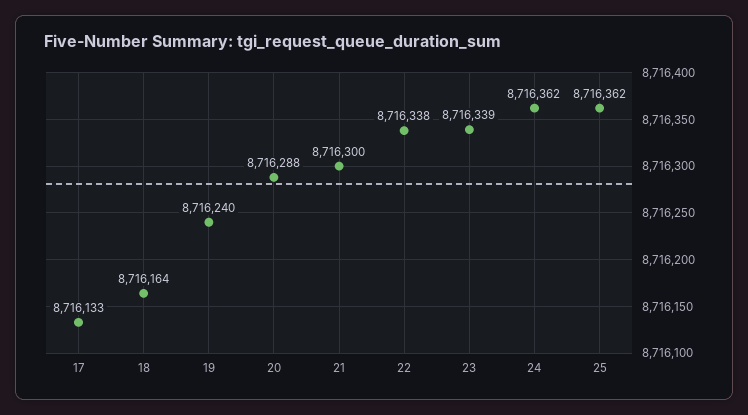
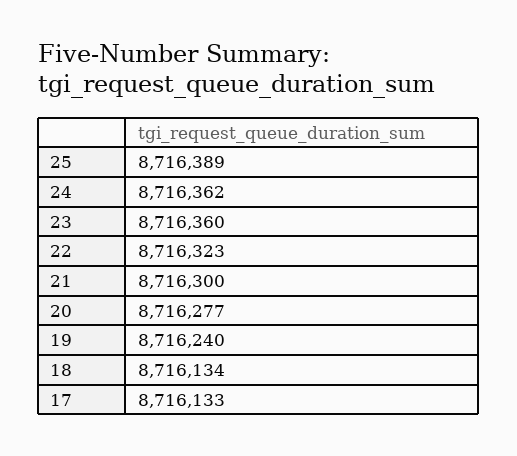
  {
    "17": 8716133,
-   "18": 8716164,
+   "18": 8716134,
    "19": 8716240,
-   "20": 8716288,
+   "20": 8716277,
    "21": 8716300,
-   "22": 8716338,
+   "22": 8716323,
-   "23": 8716339,
+   "23": 8716360,
    "24": 8716362,
-   "25": 8716362
+   "25": 8716389
  }

